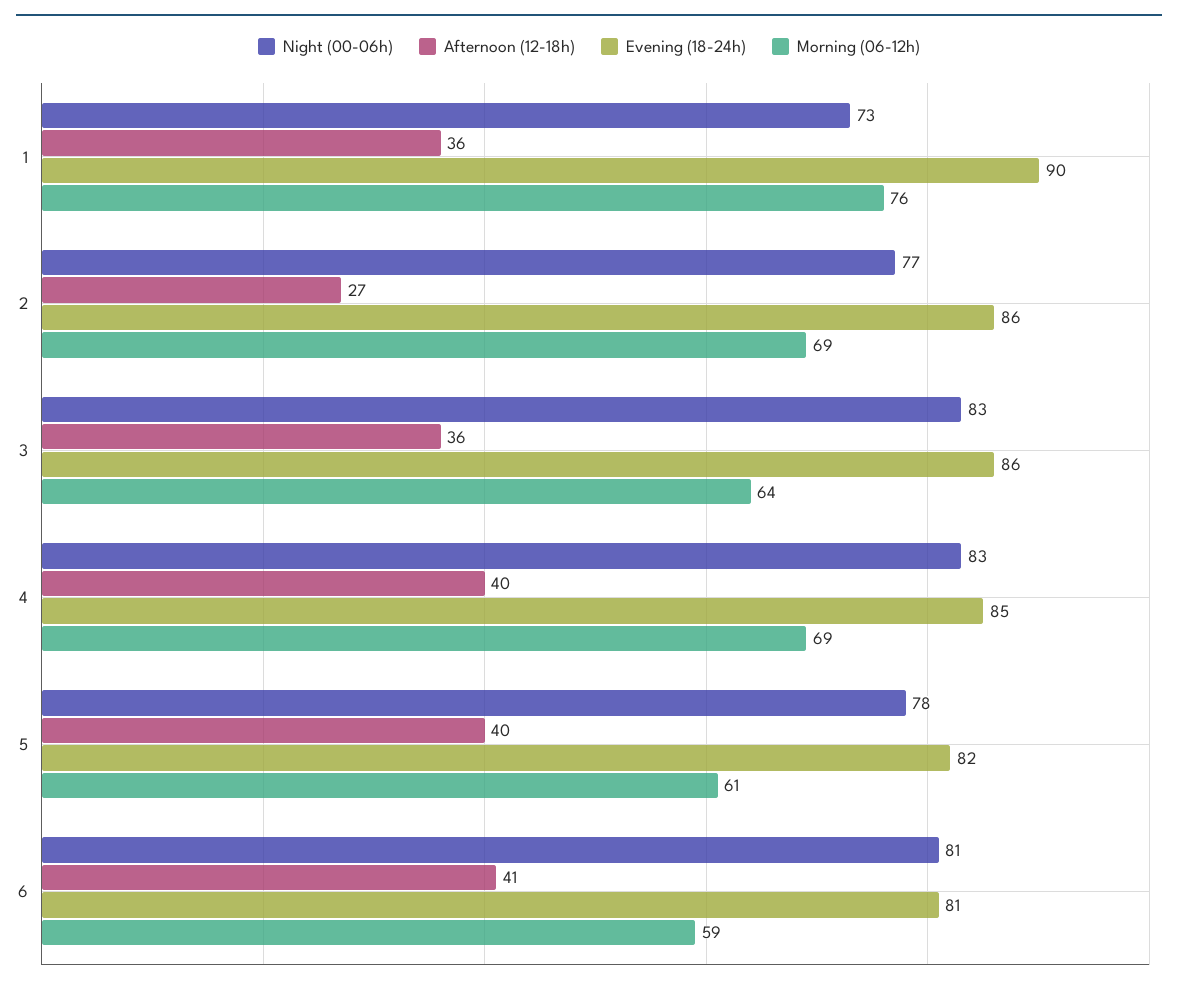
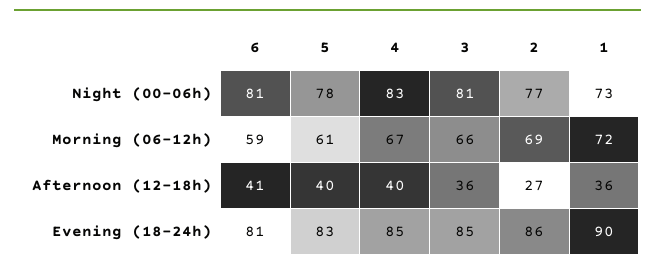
  {
    "Night (00-06h)": {
      "1": 73,
      "2": 77,
-     "3": 83,
+     "3": 81,
      "4": 83,
      "5": 78,
      "6": 81
    },
    "Afternoon (12-18h)": {
      "1": 36,
      "2": 27,
      "3": 36,
      "4": 40,
      "5": 40,
      "6": 41
    },
    "Evening (18-24h)": {
      "1": 90,
      "2": 86,
-     "3": 86,
+     "3": 85,
      "4": 85,
-     "5": 82,
+     "5": 83,
      "6": 81
    },
    "Morning (06-12h)": {
-     "1": 76,
+     "1": 72,
      "2": 69,
-     "3": 64,
+     "3": 66,
-     "4": 69,
+     "4": 67,
      "5": 61,
      "6": 59
    }
  }

